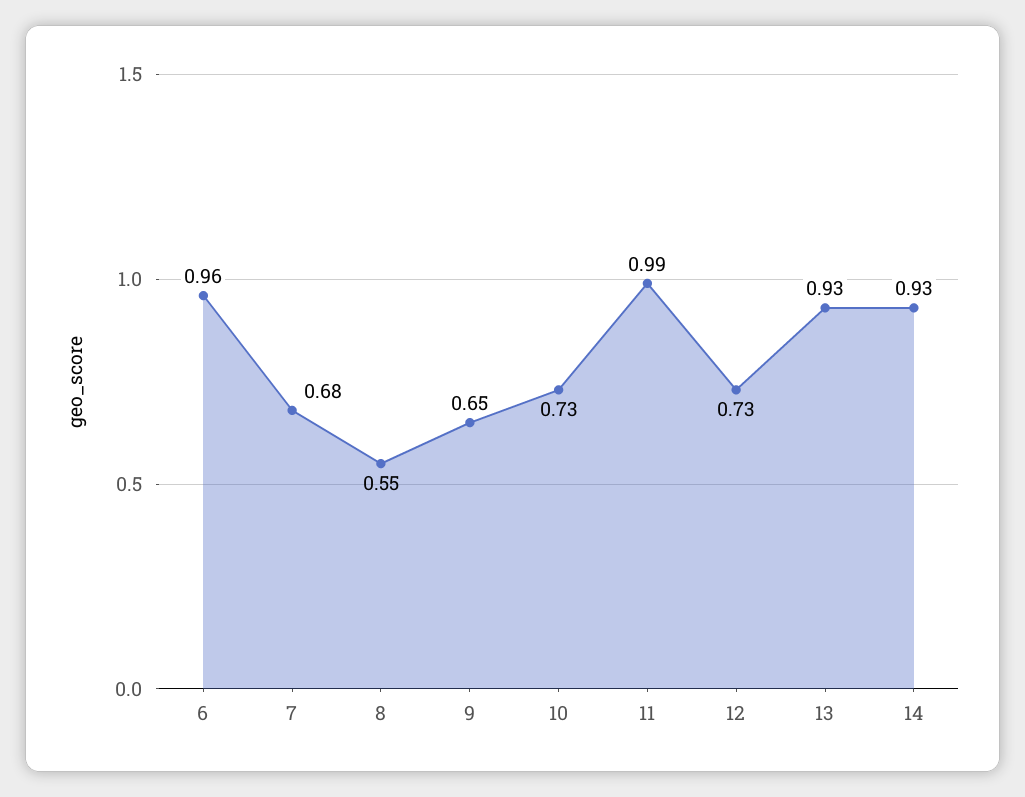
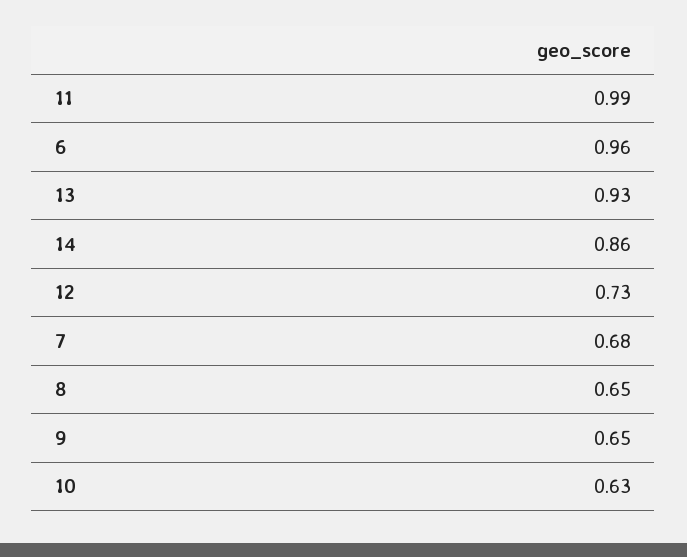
  {
    "6": 0.96,
    "7": 0.68,
-   "8": 0.55,
+   "8": 0.65,
    "9": 0.65,
-   "10": 0.73,
+   "10": 0.63,
    "11": 0.99,
    "12": 0.73,
    "13": 0.93,
-   "14": 0.93
+   "14": 0.86
  }

